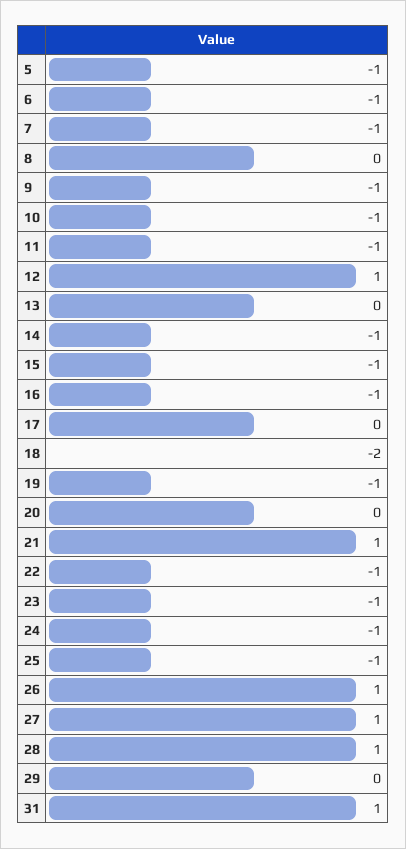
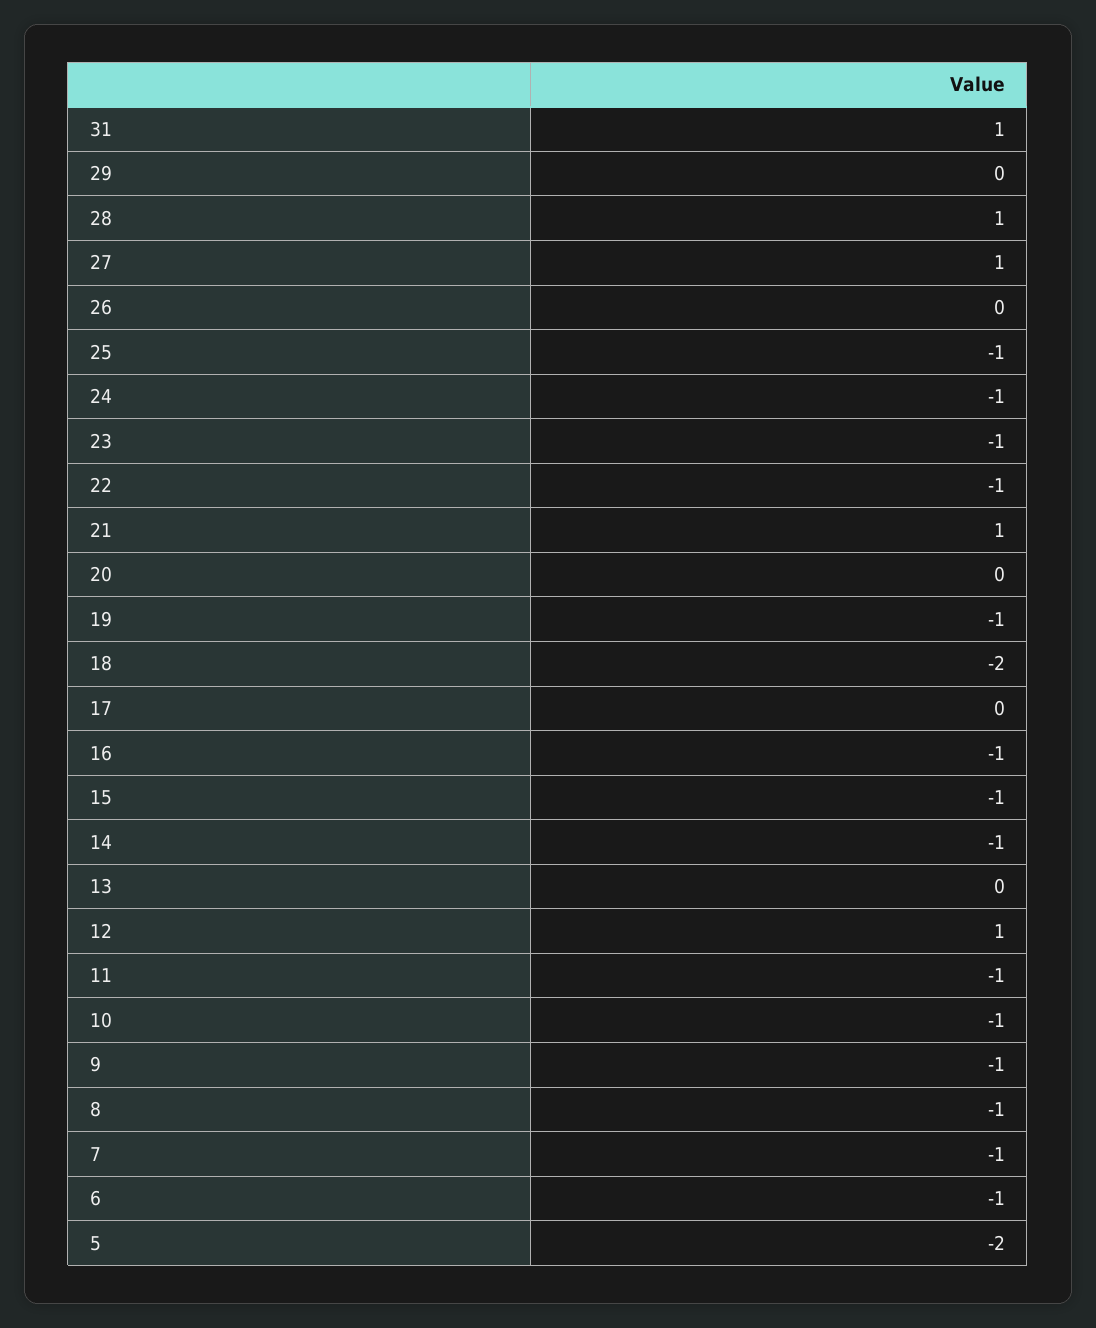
  {
-   "5": -1,
+   "5": -2,
    "6": -1,
    "7": -1,
-   "8": 0,
+   "8": -1,
    "9": -1,
    "10": -1,
    "11": -1,
    "12": 1,
    "13": 0,
    "14": -1,
    "15": -1,
    "16": -1,
    "17": 0,
    "18": -2,
    "19": -1,
    "20": 0,
    "21": 1,
    "22": -1,
    "23": -1,
    "24": -1,
    "25": -1,
-   "26": 1,
+   "26": 0,
    "27": 1,
    "28": 1,
    "29": 0,
    "31": 1
  }

